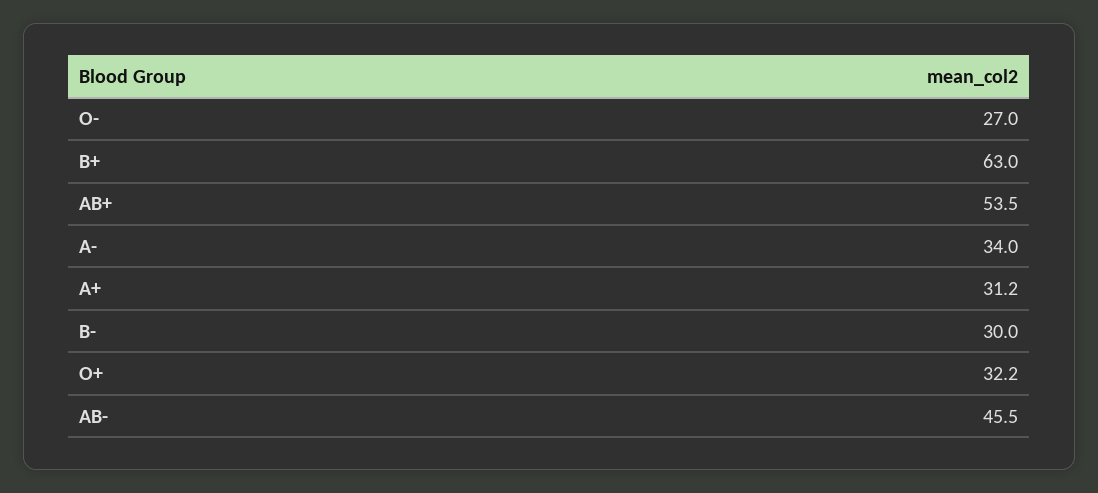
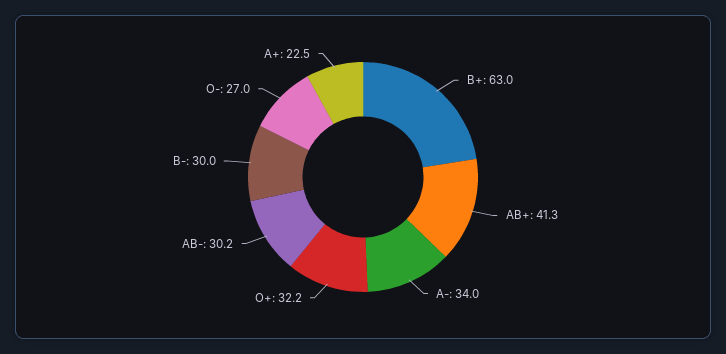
  {
    "O-": 27,
    "B+": 63,
-   "AB+": 53.5,
+   "AB+": 41.3,
    "A-": 34,
-   "A+": 31.2,
+   "A+": 22.5,
    "B-": 30,
    "O+": 32.2,
-   "AB-": 45.5
+   "AB-": 30.2
  }

